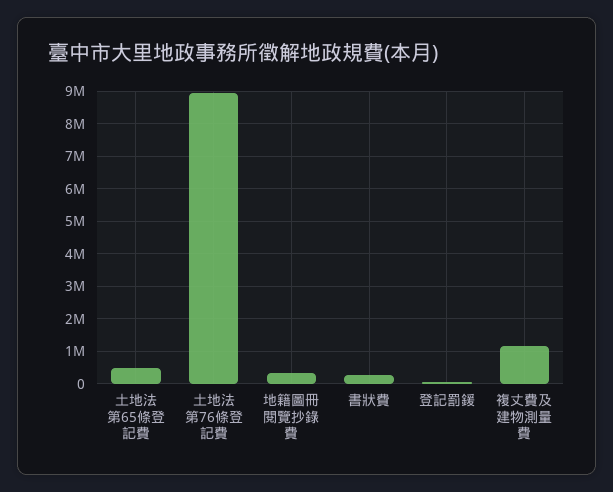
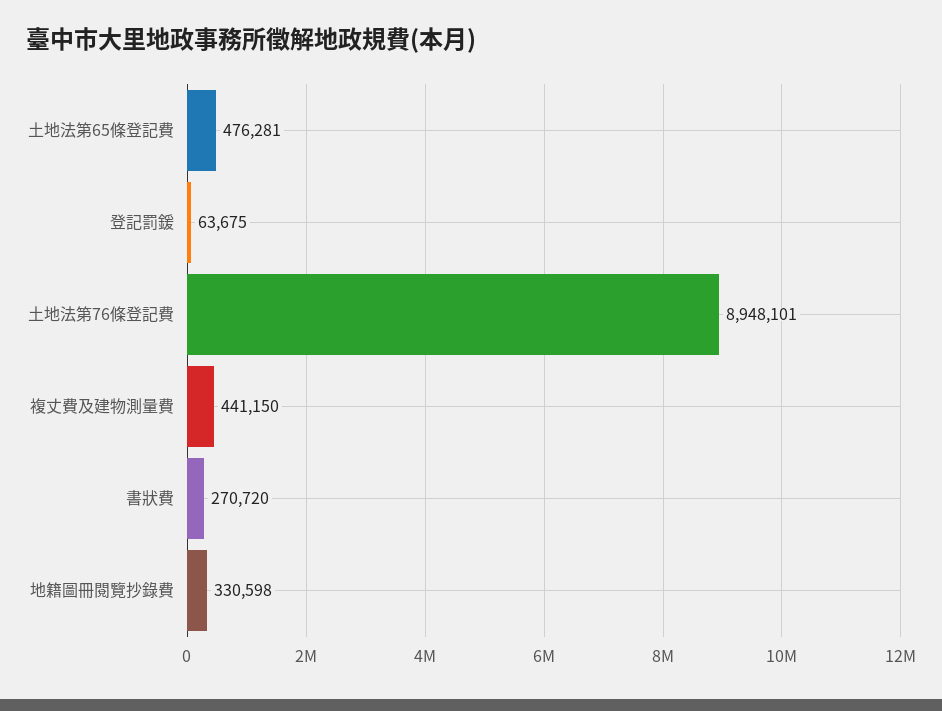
  {
    "土地法第65條登記費": 476281,
    "土地法第76條登記費": 8948101,
    "地籍圖冊閱覽抄錄費": 330598,
    "書狀費": 270720,
    "登記罰鍰": 63675,
-   "複丈費及建物測量費": 1200000
+   "複丈費及建物測量費": 441150
  }

